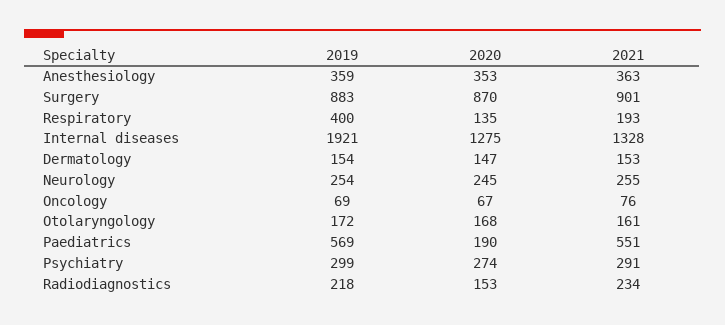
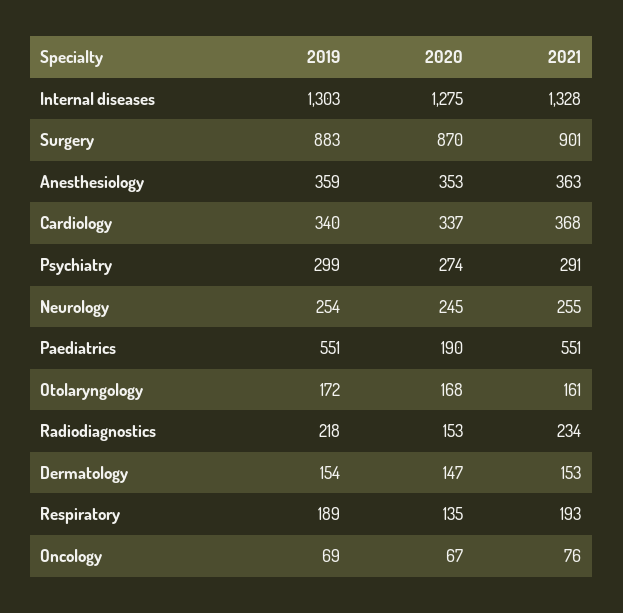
  {
    "2019": {
      "Anesthesiology": 359,
      "Surgery": 883,
-     "Respiratory": 400,
+     "Respiratory": 189,
-     "Internal diseases": 1921,
+     "Internal diseases": 1303,
      "Dermatology": 154,
      "Neurology": 254,
      "Oncology": 69,
      "Otolaryngology": 172,
-     "Paediatrics": 569,
+     "Paediatrics": 551,
      "Psychiatry": 299,
-     "Radiodiagnostics": 218
+     "Radiodiagnostics": 218,
+     "Cardiology": 340
    },
    "2020": {
      "Anesthesiology": 353,
      "Surgery": 870,
      "Respiratory": 135,
      "Internal diseases": 1275,
      "Dermatology": 147,
      "Neurology": 245,
      "Oncology": 67,
      "Otolaryngology": 168,
      "Paediatrics": 190,
      "Psychiatry": 274,
-     "Radiodiagnostics": 153
+     "Radiodiagnostics": 153,
+     "Cardiology": 337
    },
    "2021": {
      "Anesthesiology": 363,
      "Surgery": 901,
      "Respiratory": 193,
      "Internal diseases": 1328,
      "Dermatology": 153,
      "Neurology": 255,
      "Oncology": 76,
      "Otolaryngology": 161,
      "Paediatrics": 551,
      "Psychiatry": 291,
-     "Radiodiagnostics": 234
+     "Radiodiagnostics": 234,
+     "Cardiology": 368
    }
  }

